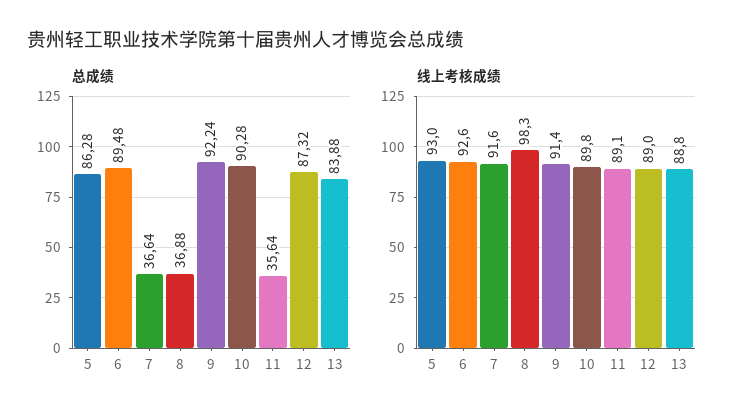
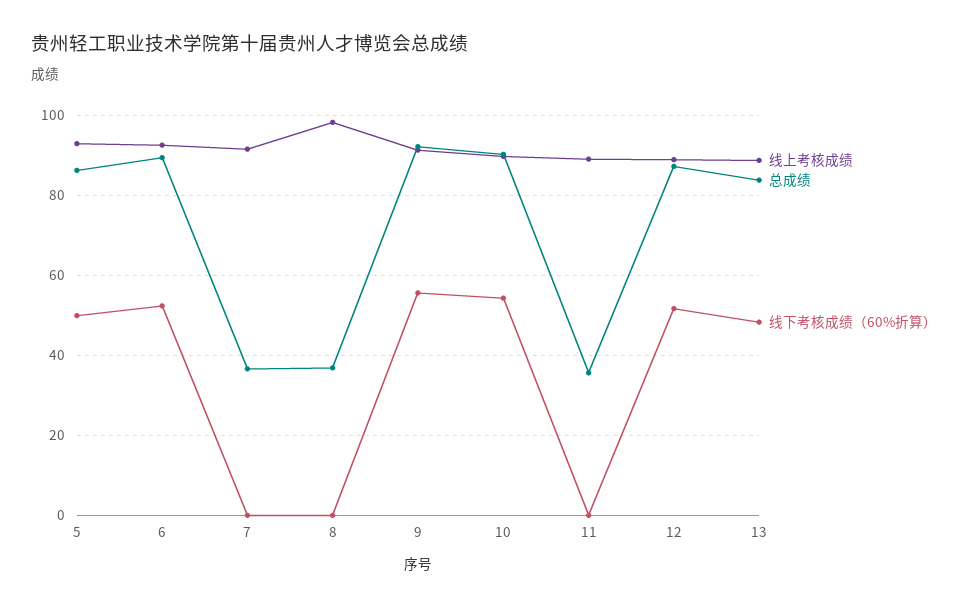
  {
    "总成绩": {
      "5": 86.28,
      "6": 89.48,
      "7": 36.64,
      "8": 36.88,
      "9": 92.24,
      "10": 90.28,
      "11": 35.64,
      "12": 87.32,
      "13": 83.88
    },
    "线上考核成绩": {
      "5": 93,
      "6": 92.6,
      "7": 91.6,
      "8": 98.3,
      "9": 91.4,
      "10": 89.8,
      "11": 89.1,
      "12": 89,
      "13": 88.8
-   }
+   },
+   "线下考核成绩（60%折算）": {
+     "5": 50,
+     "6": 52,
+     "7": 0,
+     "8": 0,
+     "9": 56,
+     "10": 54,
+     "11": 0,
+     "12": 52,
+     "13": 48
+   }
  }

